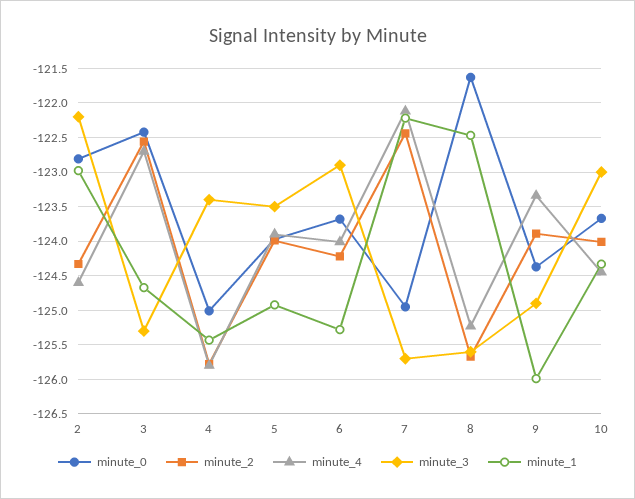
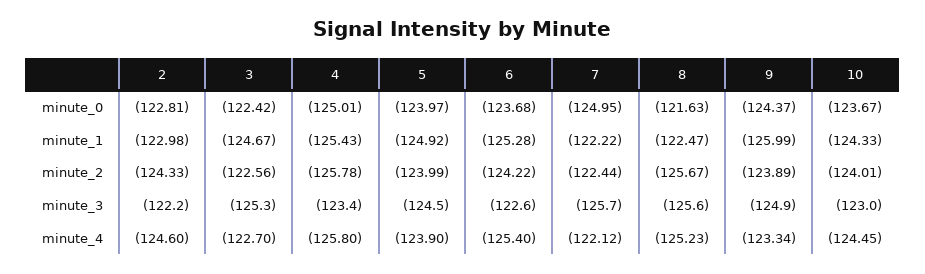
  {
    "minute_0": {
      "2": -122.81,
      "3": -122.42,
      "4": -125.01,
      "5": -123.97,
      "6": -123.68,
      "7": -124.95,
      "8": -121.63,
      "9": -124.37,
      "10": -123.67
    },
    "minute_2": {
      "2": -124.33,
      "3": -122.56,
      "4": -125.78,
      "5": -123.99,
      "6": -124.22,
      "7": -122.44,
      "8": -125.67,
      "9": -123.89,
      "10": -124.01
    },
    "minute_4": {
      "2": -124.6,
      "3": -122.7,
      "4": -125.8,
      "5": -123.9,
-     "6": -124,
+     "6": -125.4,
      "7": -122.12,
      "8": -125.23,
      "9": -123.34,
      "10": -124.45
    },
    "minute_3": {
      "2": -122.2,
      "3": -125.3,
      "4": -123.4,
-     "5": -123.5,
+     "5": -124.5,
-     "6": -122.9,
+     "6": -122.6,
      "7": -125.7,
      "8": -125.6,
      "9": -124.9,
      "10": -123
    },
    "minute_1": {
      "2": -122.98,
      "3": -124.67,
      "4": -125.43,
      "5": -124.92,
      "6": -125.28,
      "7": -122.22,
      "8": -122.47,
      "9": -125.99,
      "10": -124.33
    }
  }

